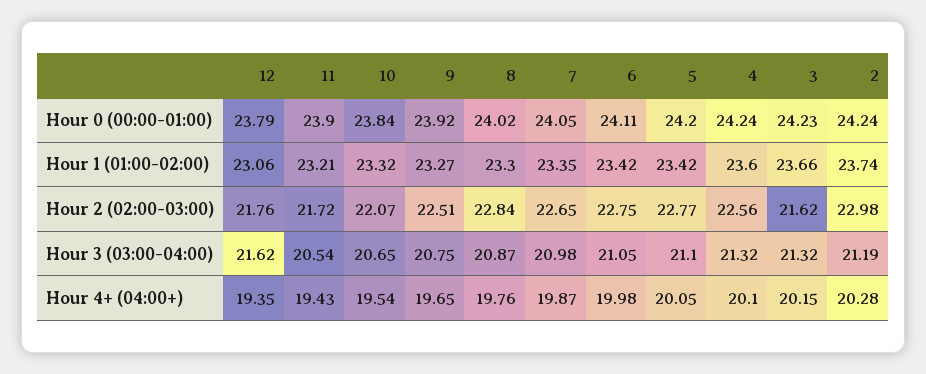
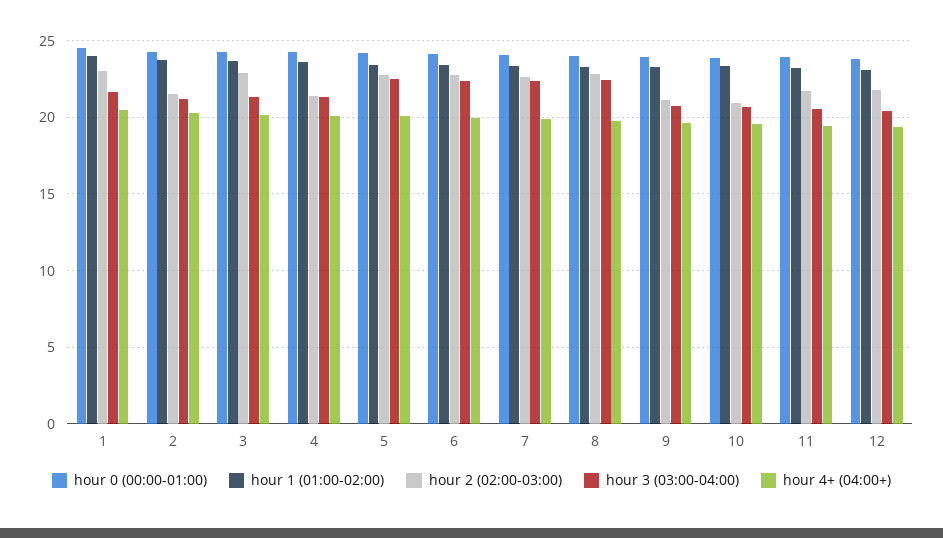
  {
    "Hour 0 (00:00-01:00)": {
      "12": 23.79,
      "11": 23.9,
      "10": 23.84,
      "9": 23.92,
      "8": 24.02,
      "7": 24.05,
      "6": 24.11,
      "5": 24.2,
      "4": 24.24,
      "3": 24.23,
-     "2": 24.24
+     "2": 24.24,
+     "1": 24.5
    },
    "Hour 1 (01:00-02:00)": {
      "12": 23.06,
      "11": 23.21,
      "10": 23.32,
      "9": 23.27,
      "8": 23.3,
      "7": 23.35,
      "6": 23.42,
      "5": 23.42,
      "4": 23.6,
      "3": 23.66,
-     "2": 23.74
+     "2": 23.74,
+     "1": 24
    },
    "Hour 2 (02:00-03:00)": {
      "12": 21.76,
      "11": 21.72,
-     "10": 22.07,
+     "10": 21,
-     "9": 22.51,
+     "9": 21,
      "8": 22.84,
      "7": 22.65,
      "6": 22.75,
      "5": 22.77,
-     "4": 22.56,
+     "4": 21.5,
-     "3": 21.62,
+     "3": 23,
-     "2": 22.98
+     "2": 21.5,
+     "1": 23
    },
    "Hour 3 (03:00-04:00)": {
-     "12": 21.62,
+     "12": 20.5,
      "11": 20.54,
      "10": 20.65,
      "9": 20.75,
-     "8": 20.87,
+     "8": 22.5,
-     "7": 20.98,
+     "7": 22.5,
-     "6": 21.05,
+     "6": 22.5,
-     "5": 21.1,
+     "5": 22.5,
      "4": 21.32,
      "3": 21.32,
-     "2": 21.19
+     "2": 21.19,
+     "1": 21.5
    },
    "Hour 4+ (04:00+)": {
      "12": 19.35,
      "11": 19.43,
      "10": 19.54,
      "9": 19.65,
      "8": 19.76,
      "7": 19.87,
      "6": 19.98,
      "5": 20.05,
      "4": 20.1,
      "3": 20.15,
-     "2": 20.28
+     "2": 20.28,
+     "1": 20.5
    }
  }

